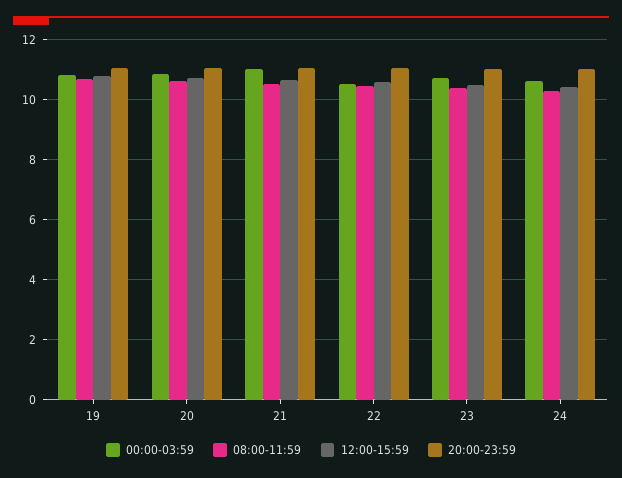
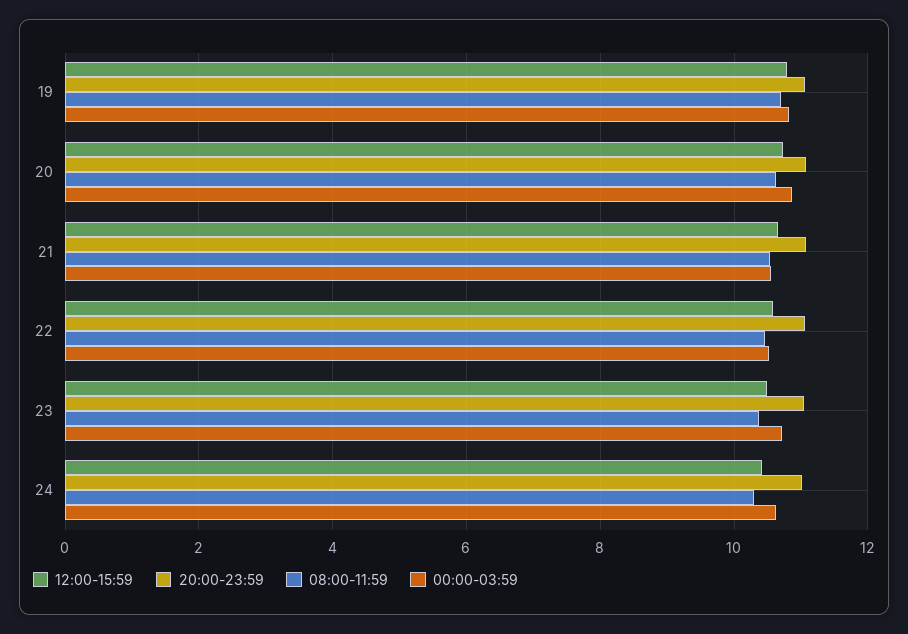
  {
    "00:00-03:59": {
      "19": 10.8,
      "20": 10.8,
-     "21": 11,
+     "21": 10.6,
      "22": 10.6,
      "23": 10.8,
      "24": 10.6
    },
    "08:00-11:59": {
      "19": 10.8,
      "20": 10.6,
      "21": 10.6,
      "22": 10.4,
      "23": 10.4,
      "24": 10.4
    },
    "12:00-15:59": {
      "19": 10.8,
      "20": 10.8,
      "21": 10.6,
      "22": 10.6,
      "23": 10.6,
      "24": 10.4
    },
    "20:00-23:59": {
      "19": 11,
      "20": 11,
      "21": 11,
      "22": 11,
      "23": 11,
      "24": 11
    }
  }

